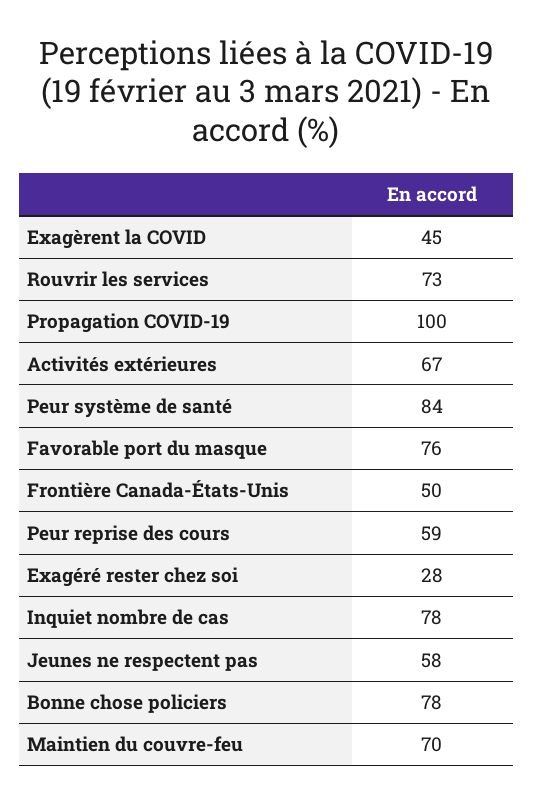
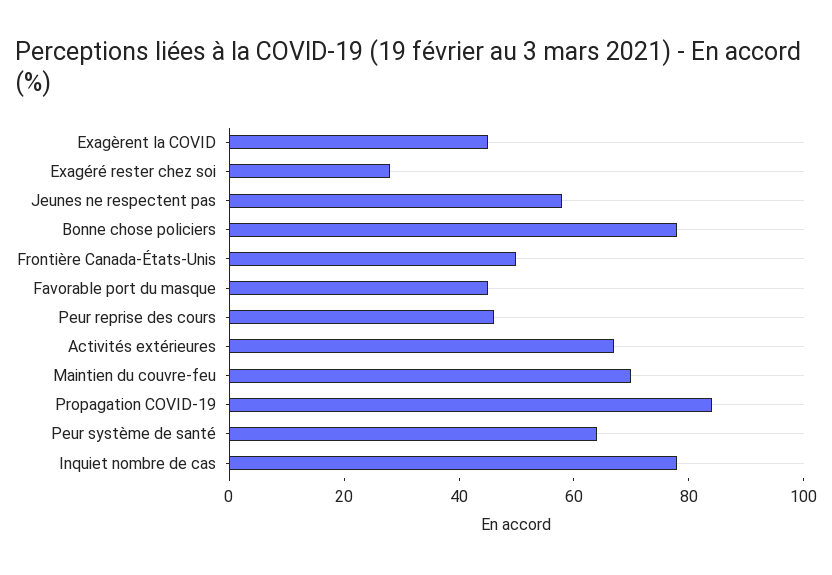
  {
    "Exagèrent la COVID": 45,
-   "Rouvrir les services": 73,
-   "Propagation COVID-19": 100,
+   "Propagation COVID-19": 85,
    "Activités extérieures": 67,
-   "Peur système de santé": 84,
+   "Peur système de santé": 65,
-   "Favorable port du masque": 76,
+   "Favorable port du masque": 45,
    "Frontière Canada-États-Unis": 50,
-   "Peur reprise des cours": 59,
+   "Peur reprise des cours": 45,
    "Exagéré rester chez soi": 28,
    "Inquiet nombre de cas": 78,
    "Jeunes ne respectent pas": 58,
    "Bonne chose policiers": 78,
    "Maintien du couvre-feu": 70
  }

